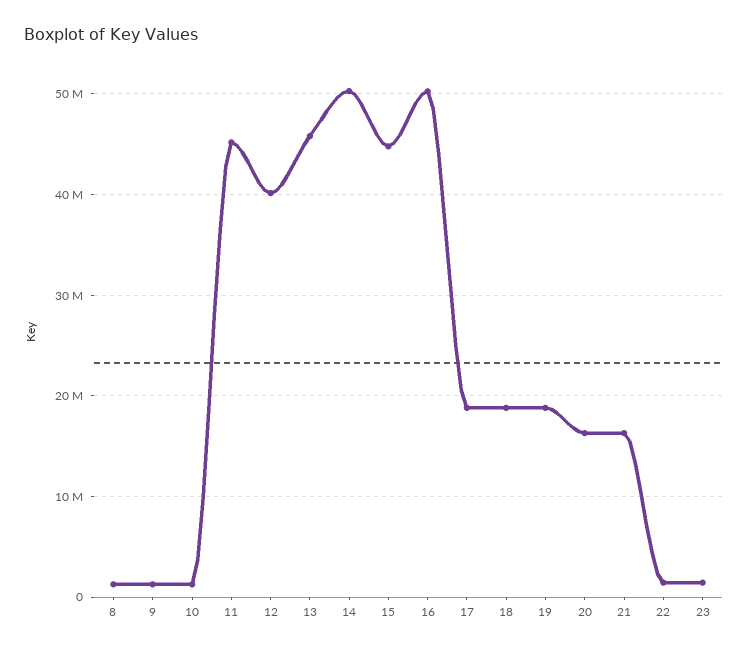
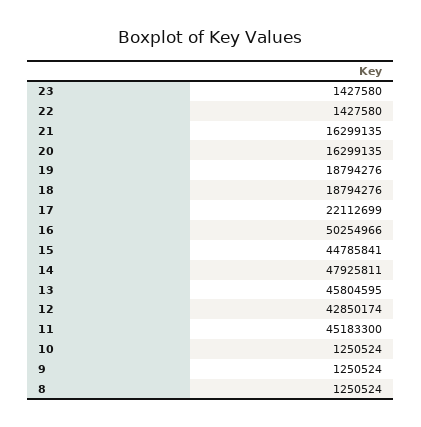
  {
    "8": 1250524,
    "9": 1250524,
    "10": 1250524,
    "11": 45183300,
-   "12": 40000000,
+   "12": 42850174,
    "13": 45804595,
-   "14": 50000000,
+   "14": 47925811,
    "15": 44785841,
    "16": 50254966,
-   "17": 19000000,
+   "17": 22112699,
    "18": 18794276,
    "19": 18794276,
    "20": 16299135,
    "21": 16299135,
    "22": 1427580,
    "23": 1427580
  }

